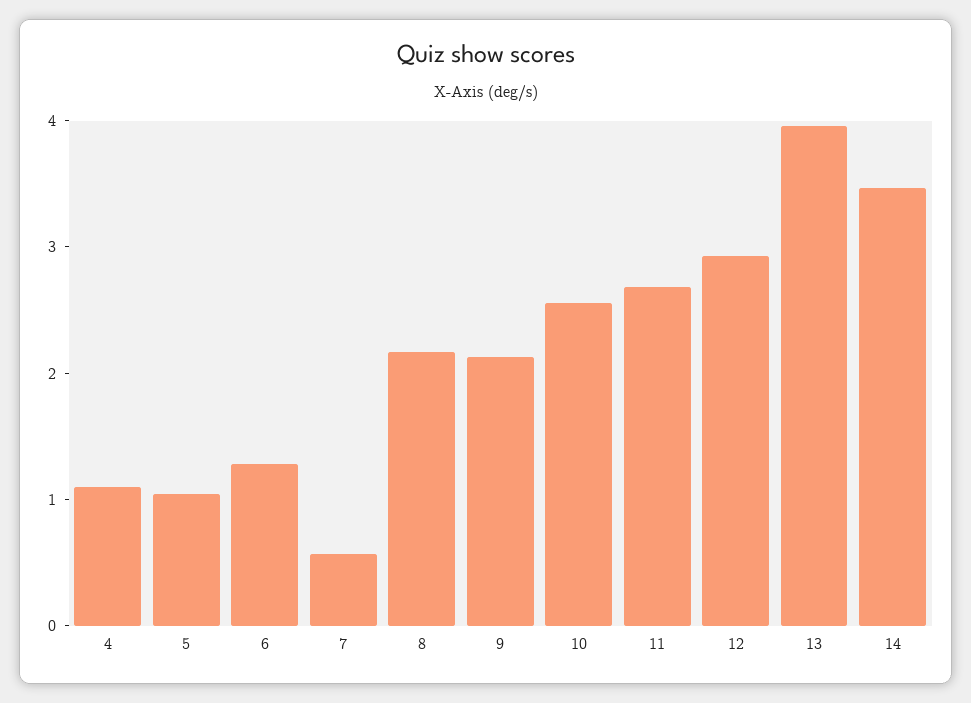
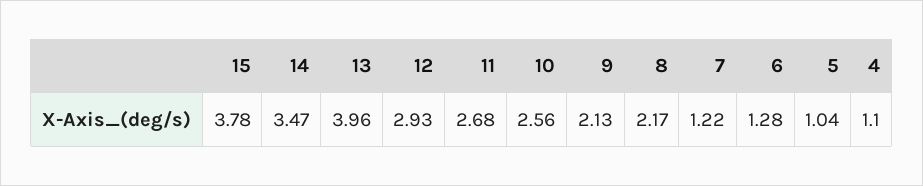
  {
    "4": 1.1,
    "5": 1.04,
    "6": 1.28,
-   "7": 0.6,
+   "7": 1.22,
    "8": 2.17,
    "9": 2.13,
    "10": 2.56,
    "11": 2.68,
    "12": 2.93,
    "13": 3.96,
-   "14": 3.47
+   "14": 3.47,
+   "15": 3.78
  }

